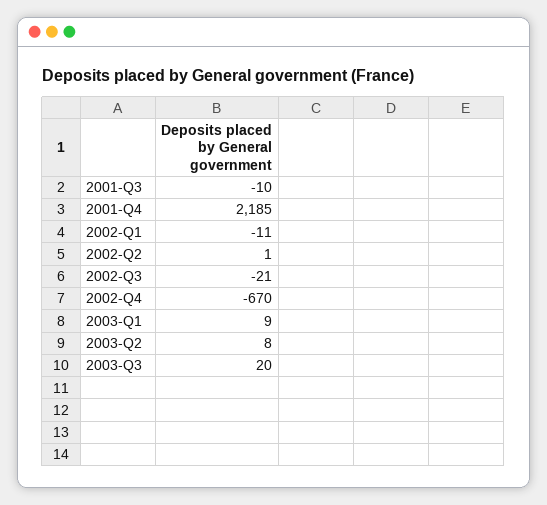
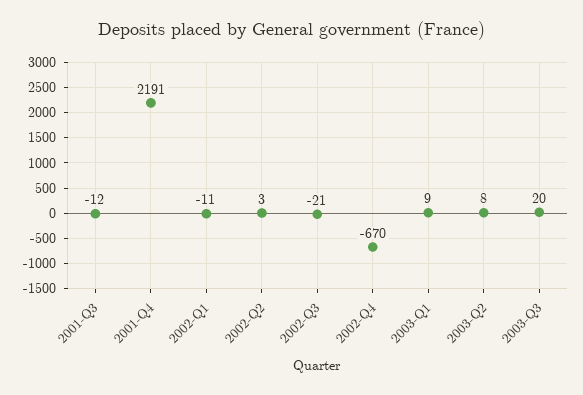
  {
-   "2001-Q3": -10,
+   "2001-Q3": -12,
-   "2001-Q4": 2185,
+   "2001-Q4": 2191,
    "2002-Q1": -11,
-   "2002-Q2": 1,
+   "2002-Q2": 3,
    "2002-Q3": -21,
    "2002-Q4": -670,
    "2003-Q1": 9,
    "2003-Q2": 8,
    "2003-Q3": 20
  }

